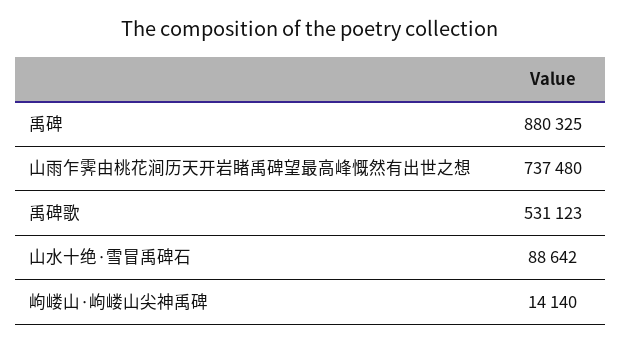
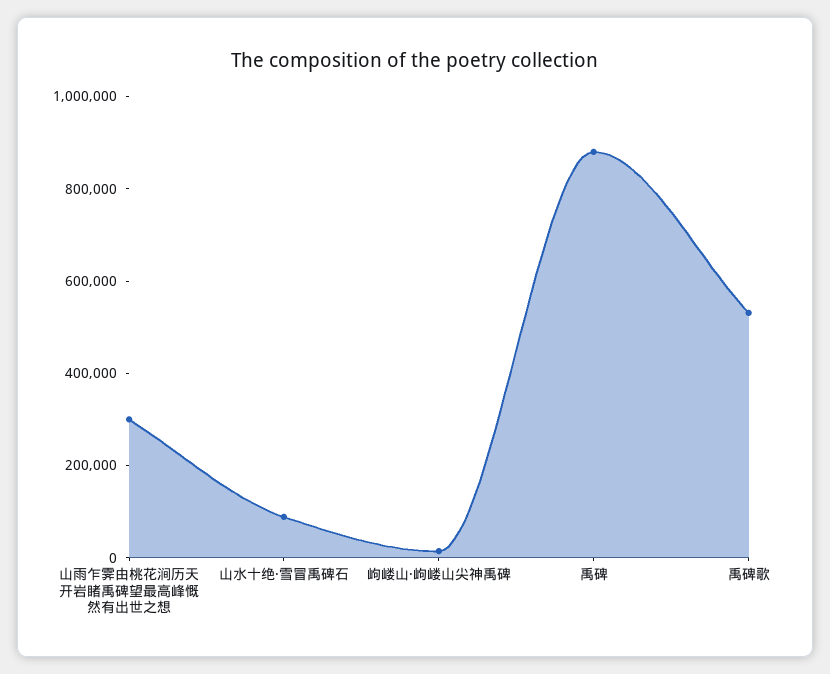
  {
    "禹碑": 880325,
-   "山雨乍霁由桃花涧历天开岩睹禹碑望最高峰慨然有出世之想": 737480,
+   "山雨乍霁由桃花涧历天开岩睹禹碑望最高峰慨然有出世之想": 300000,
    "禹碑歌": 531123,
    "山水十绝·雪冒禹碑石": 88642,
    "岣嵝山·岣嵝山尖神禹碑": 14140
  }

